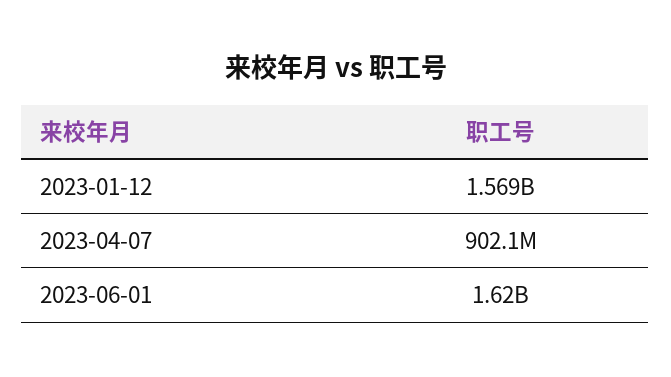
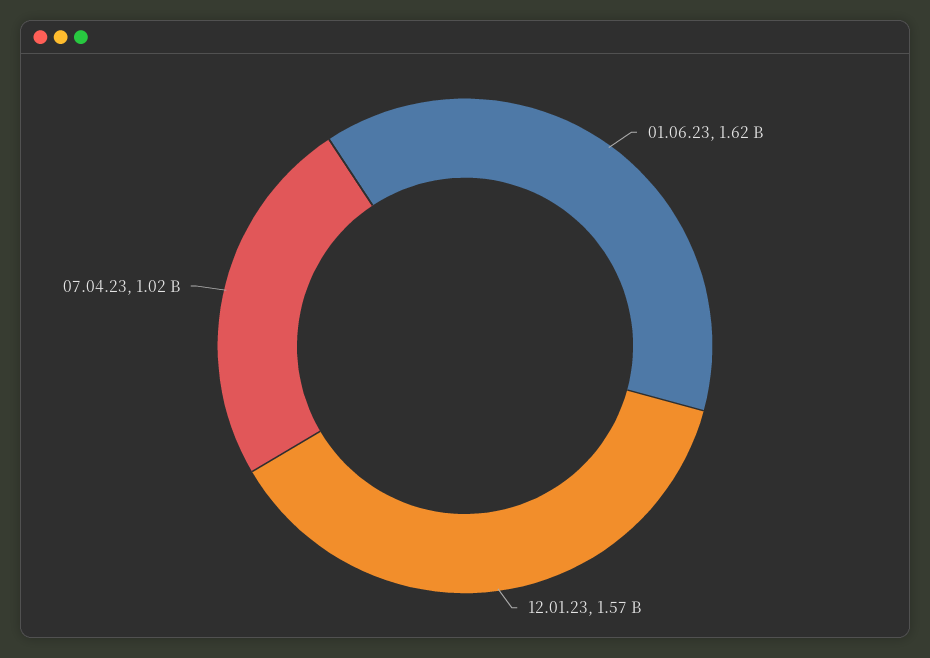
  {
    "2023-01-12": 1569000000,
-   "2023-04-07": 902100000,
+   "2023-04-07": 1020000000,
    "2023-06-01": 1620000000
  }

